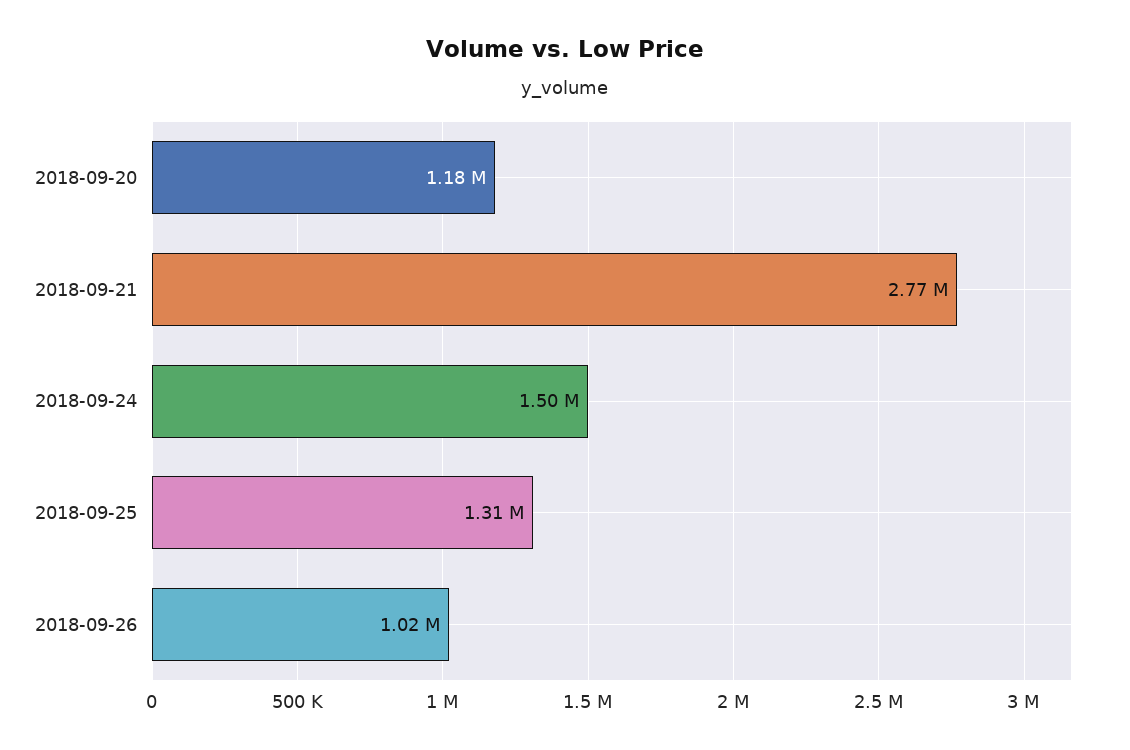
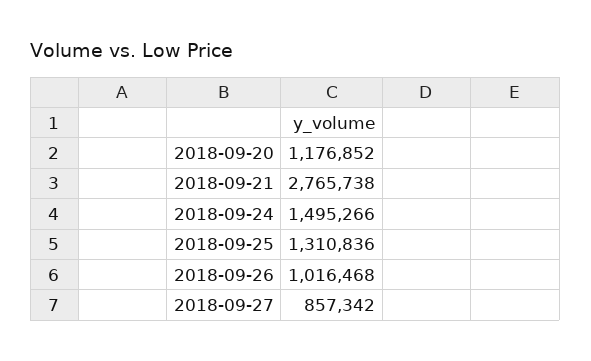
  {
    "2018-09-20": 1176852,
    "2018-09-21": 2765738,
    "2018-09-24": 1495266,
    "2018-09-25": 1310836,
-   "2018-09-26": 1016468
+   "2018-09-26": 1016468,
+   "2018-09-27": 857342
  }

